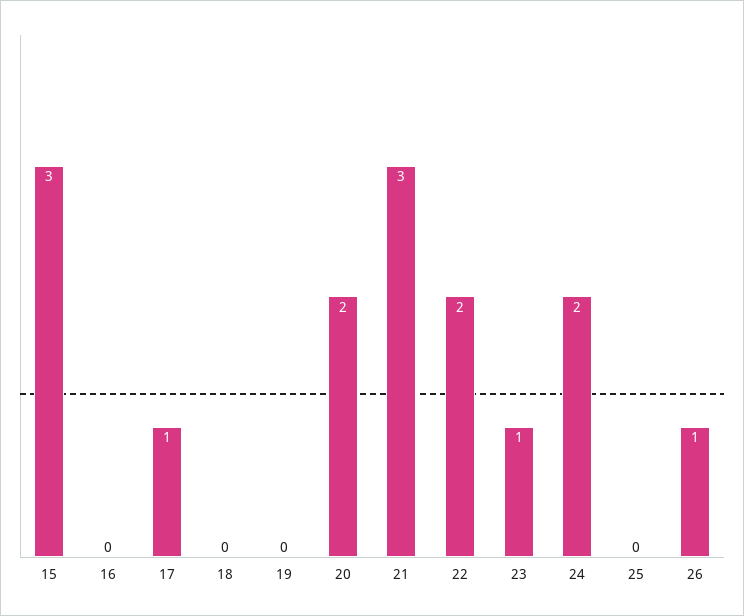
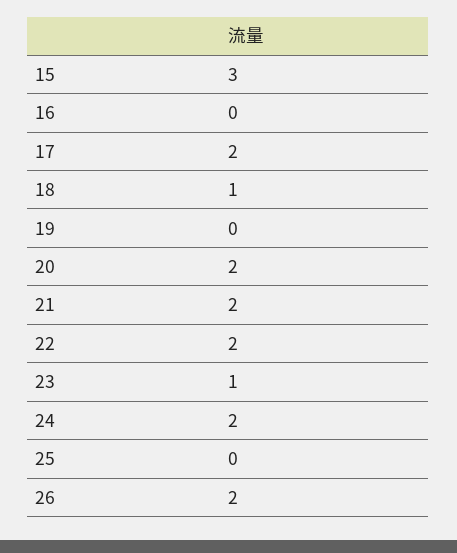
  {
    "15": 3,
    "16": 0,
-   "17": 1,
+   "17": 2,
-   "18": 0,
+   "18": 1,
    "19": 0,
    "20": 2,
-   "21": 3,
+   "21": 2,
    "22": 2,
    "23": 1,
    "24": 2,
    "25": 0,
-   "26": 1
+   "26": 2
  }

